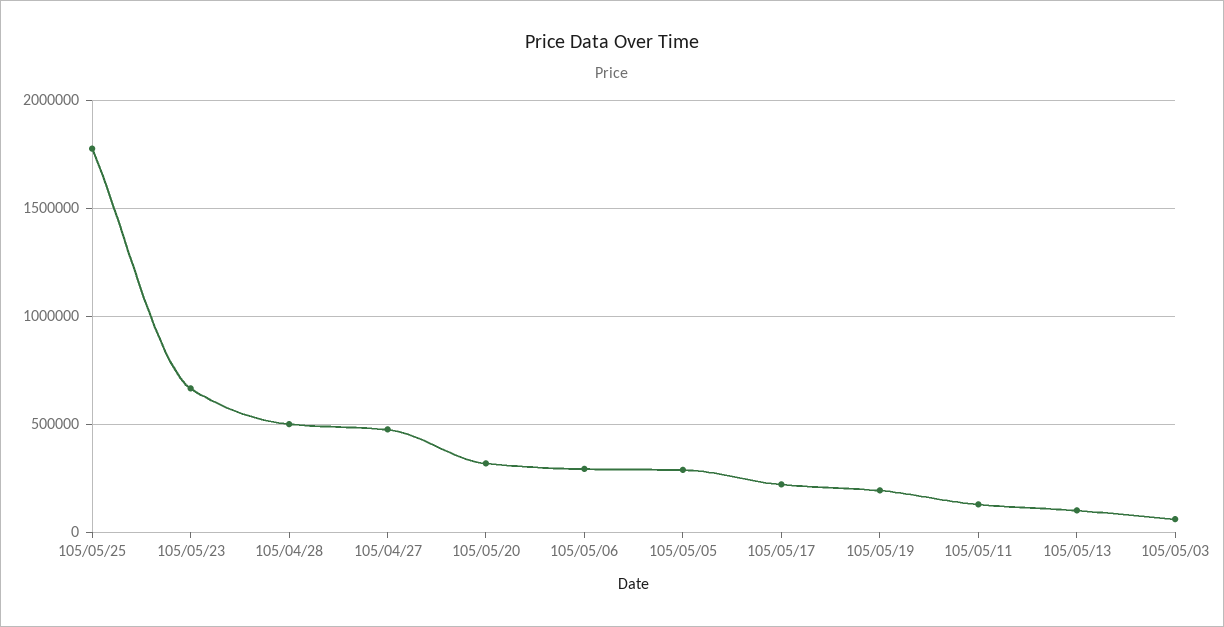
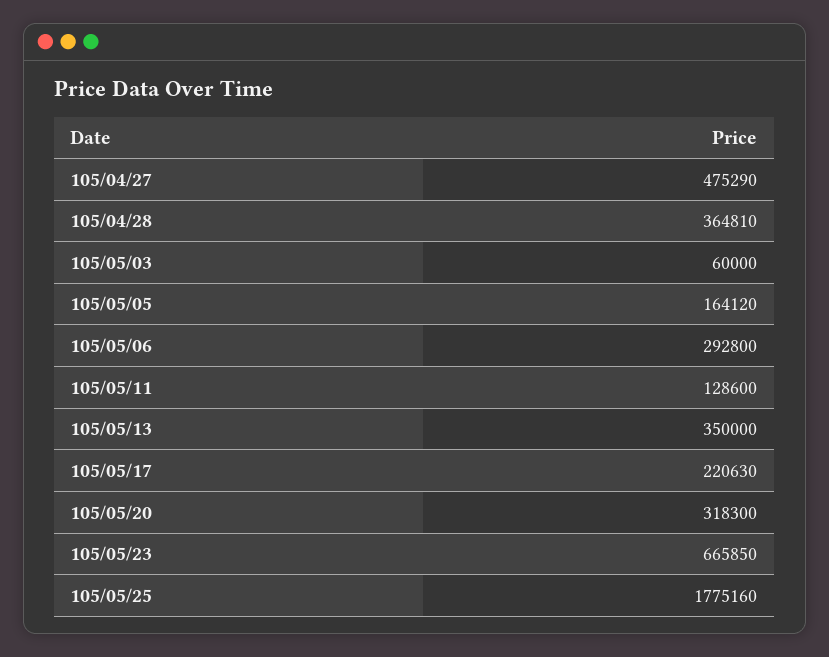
  {
    "105/05/25": 1775160,
    "105/05/23": 665850,
-   "105/04/28": 500000,
+   "105/04/28": 364810,
    "105/04/27": 475290,
    "105/05/20": 318300,
    "105/05/06": 292800,
-   "105/05/05": 300000,
+   "105/05/05": 164120,
    "105/05/17": 220630,
-   "105/05/19": 200000,
    "105/05/11": 128600,
-   "105/05/13": 100000,
+   "105/05/13": 350000,
    "105/05/03": 60000
  }

